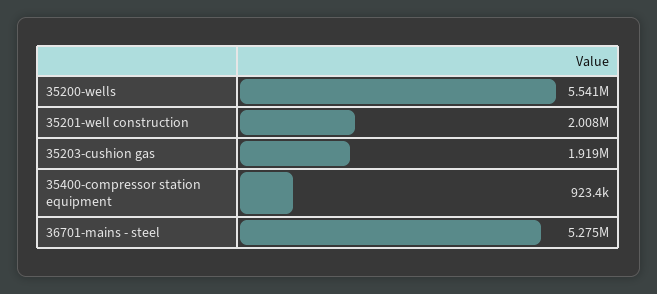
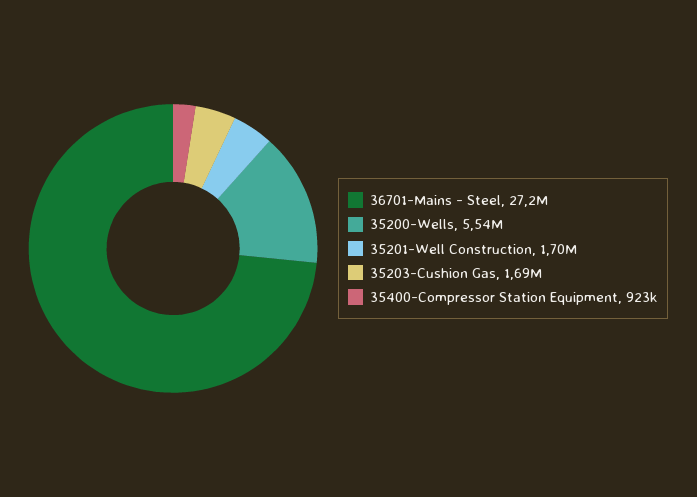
  {
    "35200-wells": 5541000,
-   "35201-well construction": 2008000,
+   "35201-well construction": 1700000,
-   "35203-cushion gas": 1919000,
+   "35203-cushion gas": 1690000,
    "35400-compressor station equipment": 923400,
-   "36701-mains - steel": 5275000
+   "36701-mains - steel": 27200000
  }

